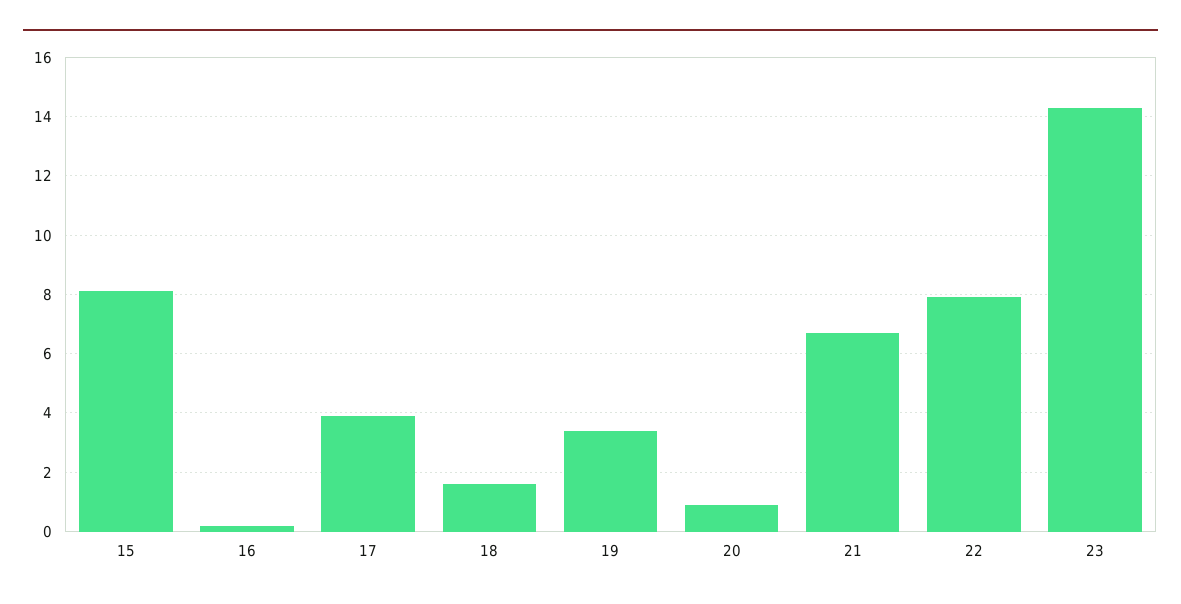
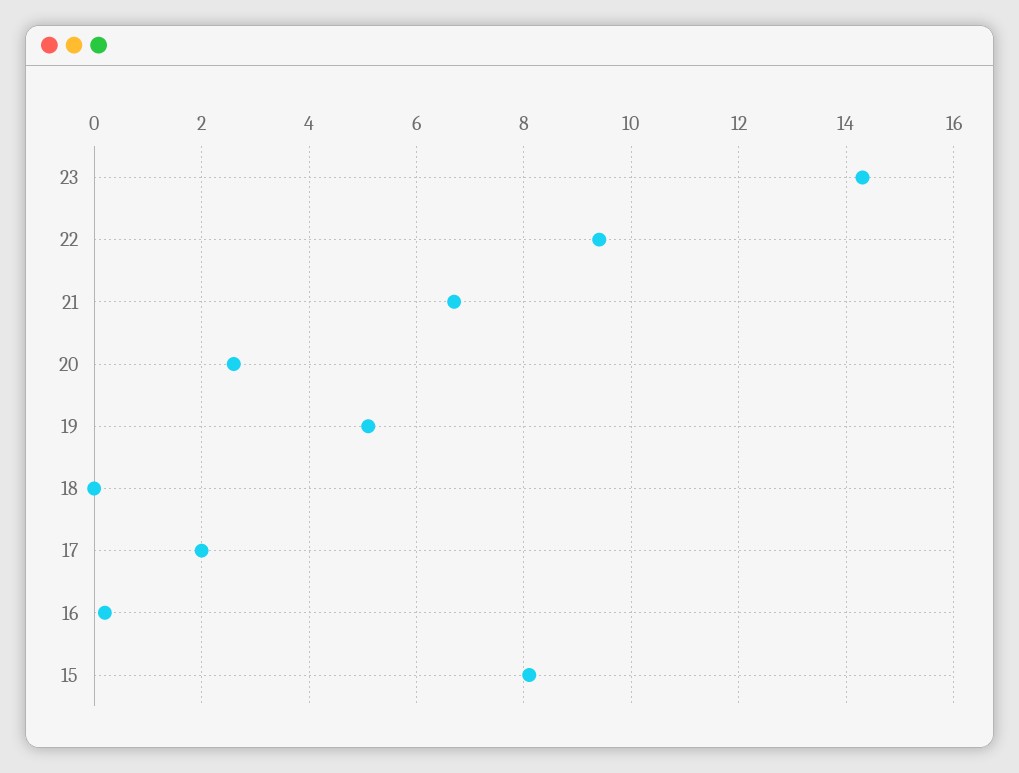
  {
    "15": 8,
    "16": 0,
-   "17": 4,
+   "17": 2,
-   "18": 1.5,
+   "18": 0,
-   "19": 3.5,
+   "19": 5,
-   "20": 1,
+   "20": 2.5,
    "21": 6.5,
-   "22": 8,
+   "22": 9.5,
    "23": 14.5
  }

